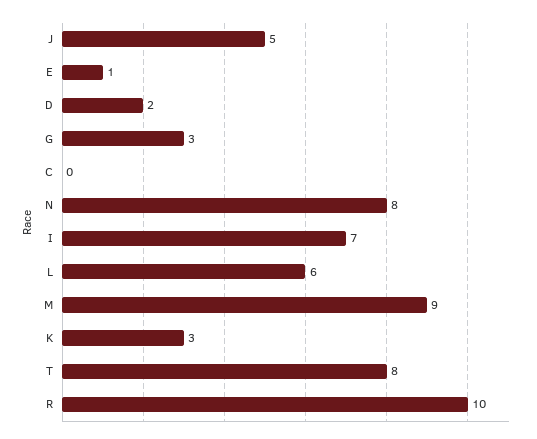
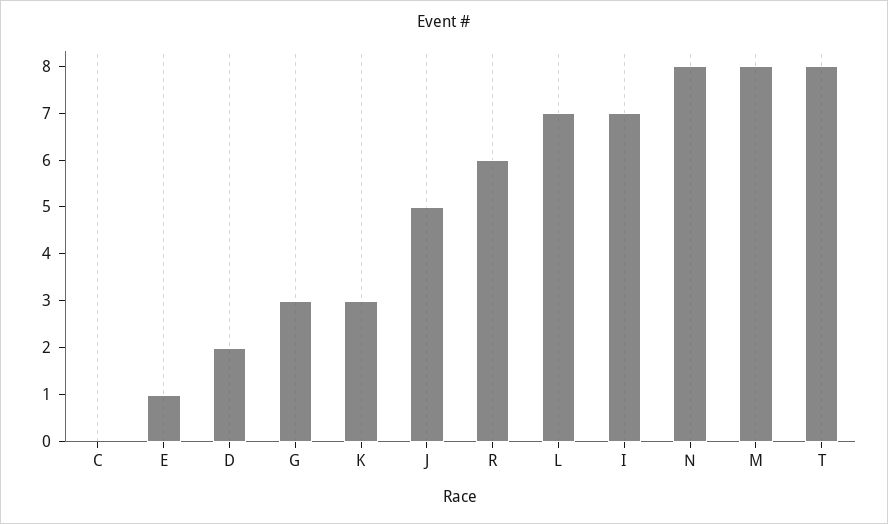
  {
    "J": 5,
    "E": 1,
    "D": 2,
    "G": 3,
    "C": 0,
    "N": 8,
    "I": 7,
-   "L": 6,
+   "L": 7,
-   "M": 9,
+   "M": 8,
    "K": 3,
    "T": 8,
-   "R": 10
+   "R": 6
  }

